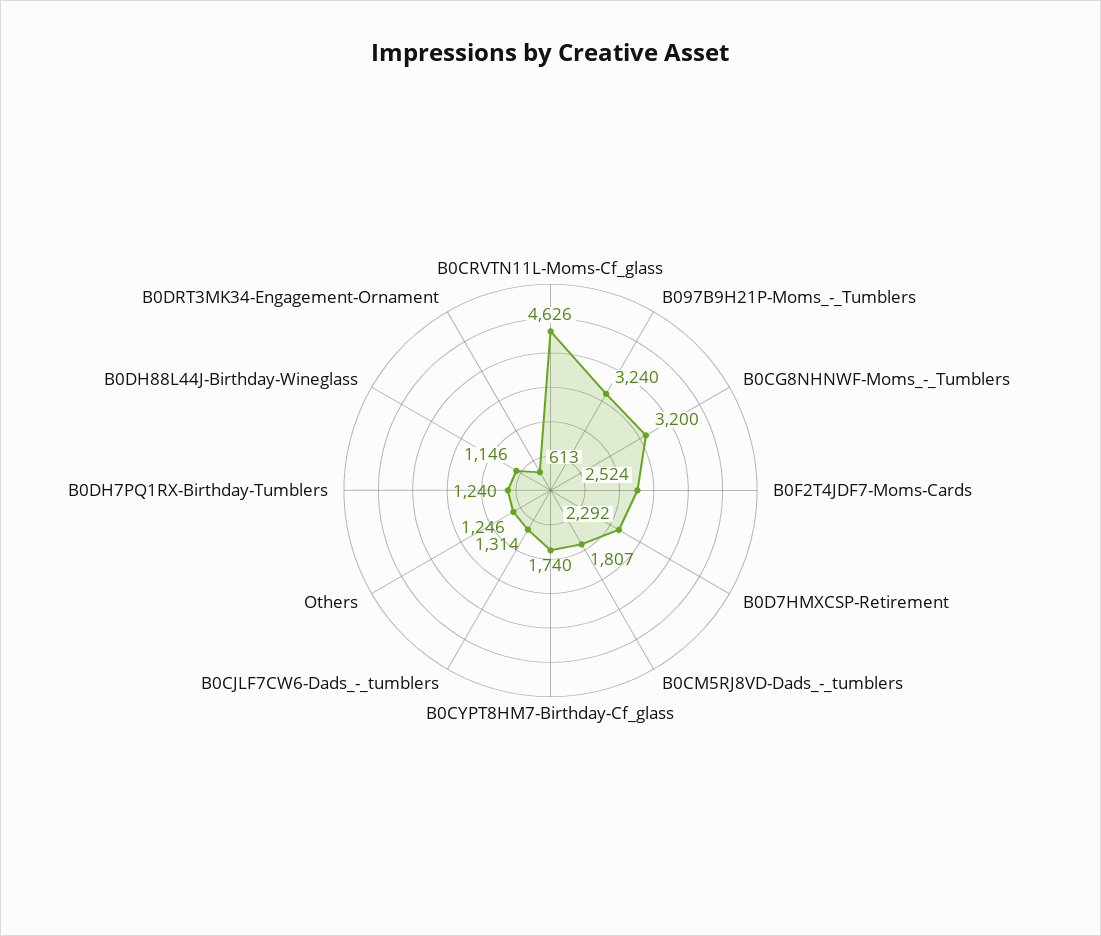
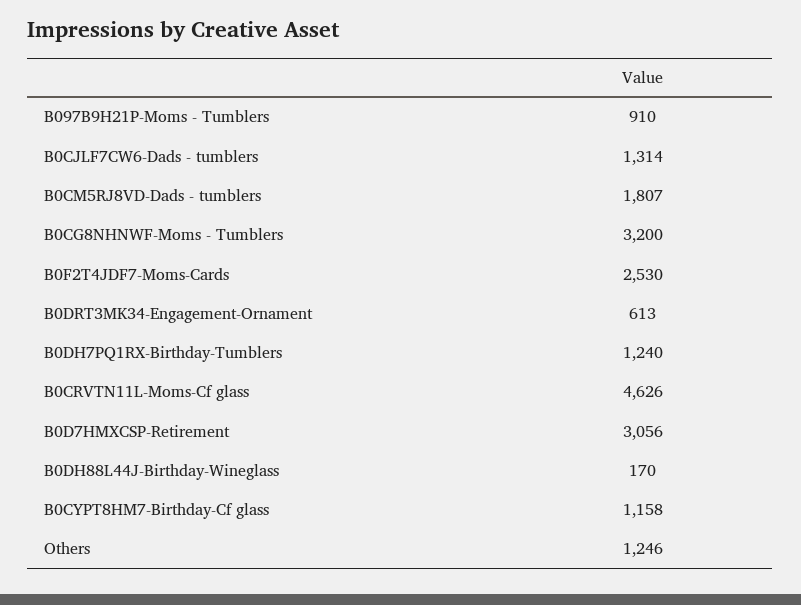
  {
    "B0CRVTN11L-Moms-Cf_glass": 4626,
-   "B097B9H21P-Moms_-_Tumblers": 3240,
+   "B097B9H21P-Moms_-_Tumblers": 910,
    "B0CG8NHNWF-Moms_-_Tumblers": 3200,
-   "B0F2T4JDF7-Moms-Cards": 2524,
+   "B0F2T4JDF7-Moms-Cards": 2530,
-   "B0D7HMXCSP-Retirement": 2292,
+   "B0D7HMXCSP-Retirement": 3056,
    "B0CM5RJ8VD-Dads_-_tumblers": 1807,
-   "B0CYPT8HM7-Birthday-Cf_glass": 1740,
+   "B0CYPT8HM7-Birthday-Cf_glass": 1158,
    "B0CJLF7CW6-Dads_-_tumblers": 1314,
    "Others": 1246,
    "B0DH7PQ1RX-Birthday-Tumblers": 1240,
-   "B0DH88L44J-Birthday-Wineglass": 1146,
+   "B0DH88L44J-Birthday-Wineglass": 170,
    "B0DRT3MK34-Engagement-Ornament": 613
  }

